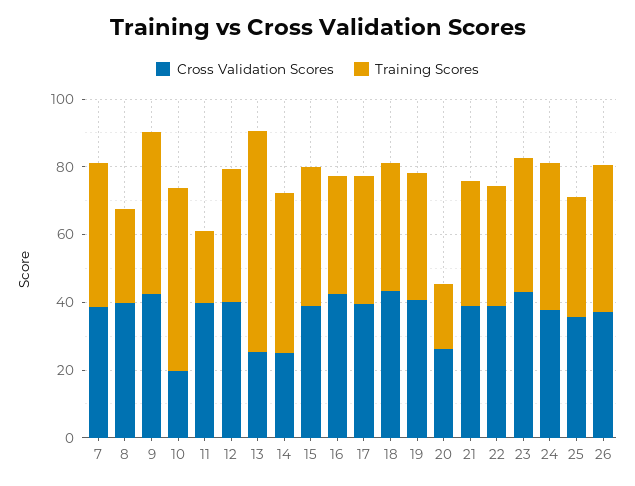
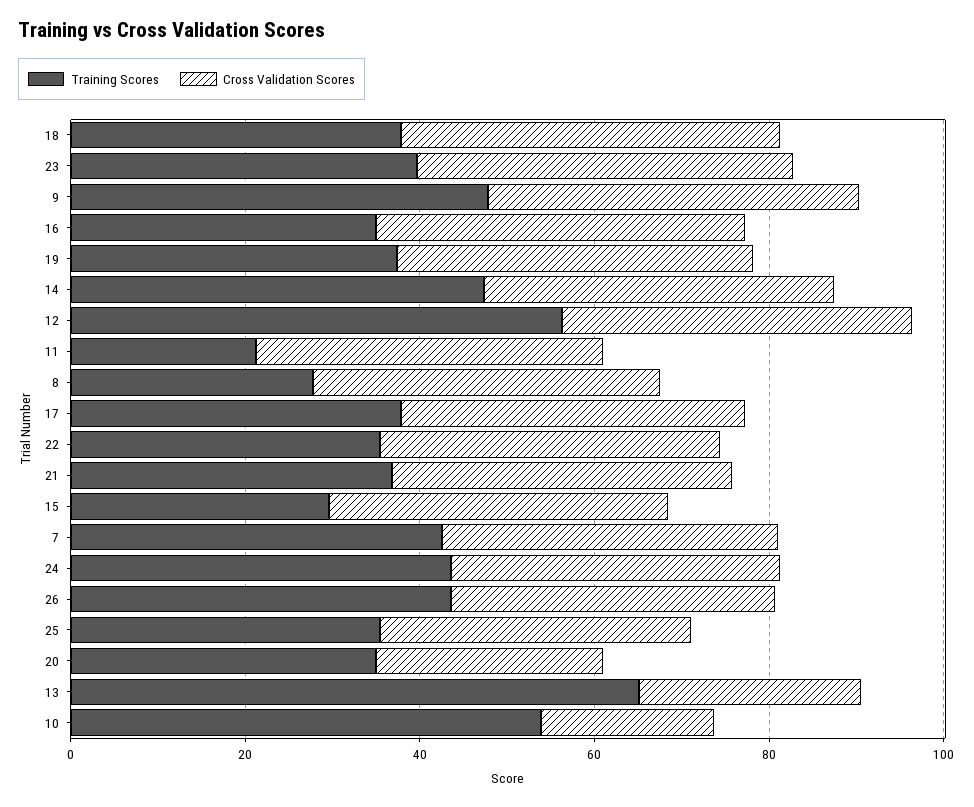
  {
    "Cross Validation Scores": {
      "7": 40,
      "8": 40,
      "9": 40,
      "10": 20,
      "11": 40,
      "12": 40,
      "13": 25,
-     "14": 25,
+     "14": 40,
      "15": 40,
      "16": 40,
      "17": 40,
      "18": 45,
      "19": 40,
      "20": 25,
      "21": 40,
      "22": 40,
      "23": 45,
      "24": 40,
      "25": 35,
      "26": 35
    },
    "Training Scores": {
      "7": 45,
      "8": 30,
      "9": 50,
      "10": 55,
      "11": 20,
-     "12": 40,
+     "12": 55,
      "13": 65,
      "14": 45,
-     "15": 40,
+     "15": 30,
      "16": 35,
      "17": 40,
      "18": 40,
      "19": 35,
-     "20": 20,
+     "20": 35,
      "21": 35,
      "22": 35,
      "23": 40,
      "24": 45,
      "25": 35,
      "26": 45
    }
  }

